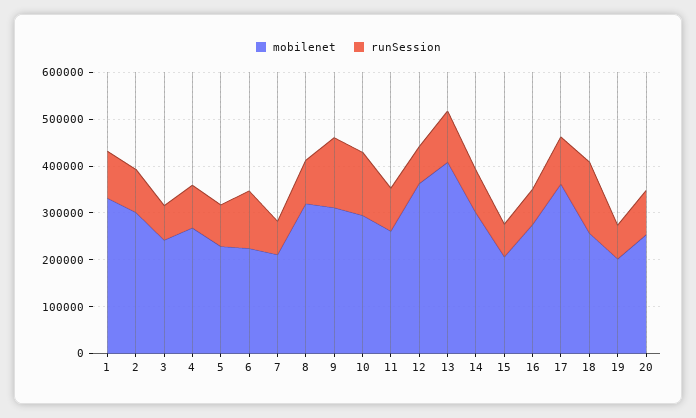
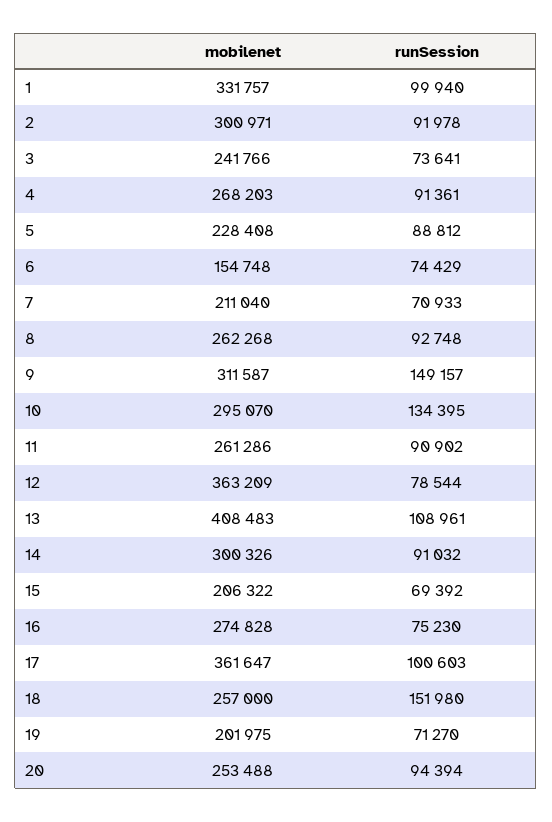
  {
    "mobilenet": {
      "1": 331757,
      "2": 300971,
      "3": 241766,
      "4": 268203,
      "5": 228408,
-     "6": 220000,
+     "6": 154748,
      "7": 211040,
-     "8": 320000,
+     "8": 262268,
      "9": 311587,
      "10": 295070,
      "11": 261286,
      "12": 363209,
      "13": 408483,
      "14": 300326,
      "15": 206322,
      "16": 274828,
      "17": 361647,
      "18": 257000,
      "19": 201975,
      "20": 253488
    },
    "runSession": {
      "1": 99940,
      "2": 91978,
      "3": 73641,
      "4": 91361,
      "5": 88812,
-     "6": 120000,
+     "6": 74429,
      "7": 70933,
      "8": 92748,
      "9": 149157,
      "10": 134395,
      "11": 90902,
      "12": 78544,
      "13": 108961,
      "14": 91032,
      "15": 69392,
      "16": 75230,
      "17": 100603,
      "18": 151980,
      "19": 71270,
      "20": 94394
    }
  }

